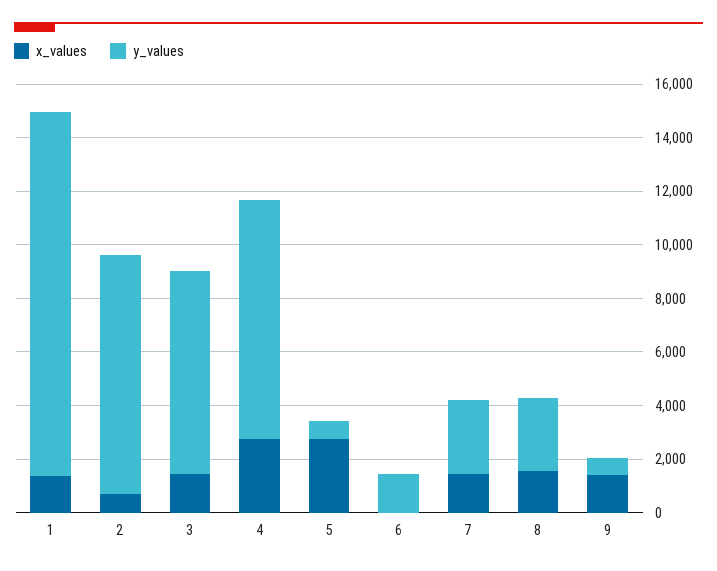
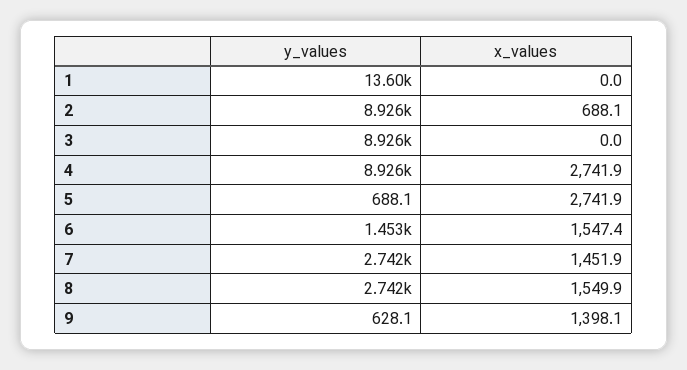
  {
    "x_values": {
-     "1": 1500,
+     "1": 0,
      "2": 688.1,
-     "3": 1500,
+     "3": 0,
      "4": 2741.9,
      "5": 2741.9,
-     "6": 0,
+     "6": 1547.4,
      "7": 1451.9,
      "8": 1549.9,
      "9": 1398.1
    },
    "y_values": {
      "1": 13600,
      "2": 8926,
-     "3": 7500,
+     "3": 8926,
      "4": 8926,
      "5": 688.1,
      "6": 1453,
      "7": 2742,
      "8": 2742,
      "9": 628.1
    }
  }

